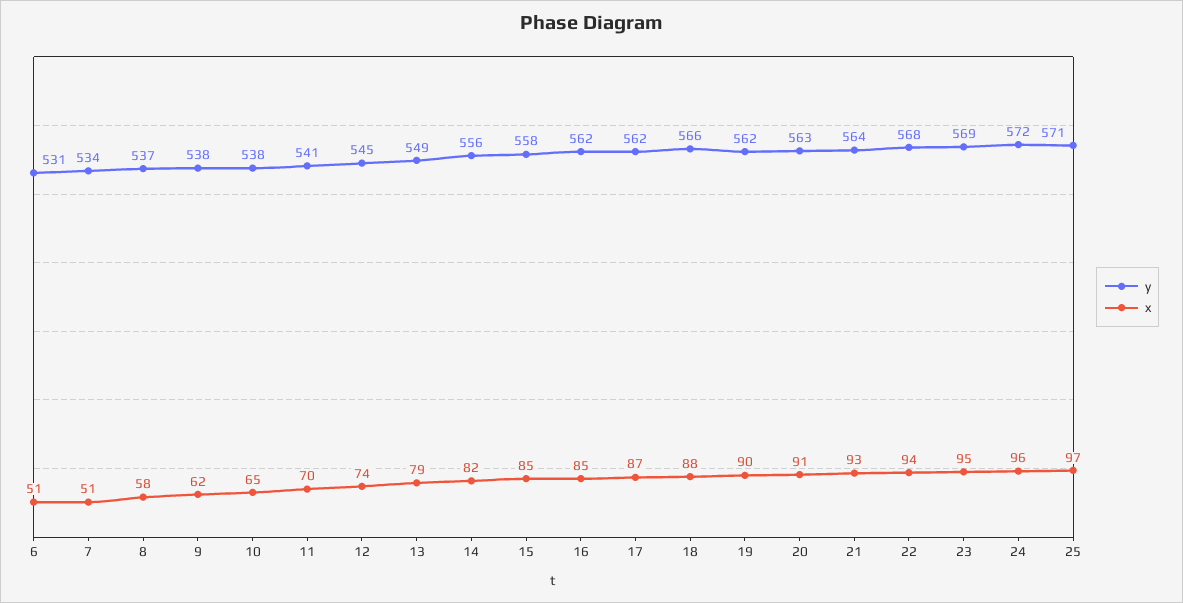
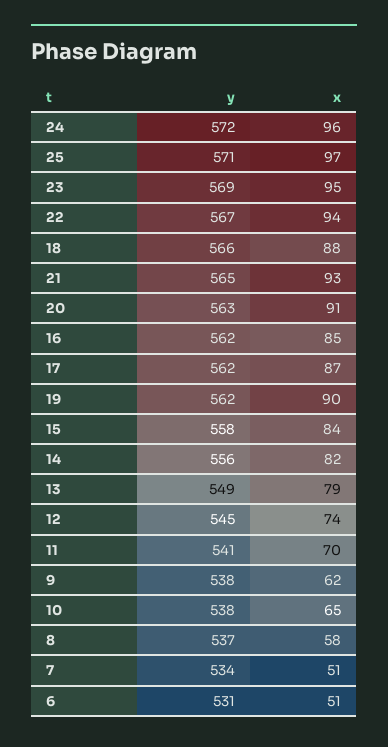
  {
    "y": {
      "6": 531,
      "7": 534,
      "8": 537,
      "9": 538,
      "10": 538,
      "11": 541,
      "12": 545,
      "13": 549,
      "14": 556,
      "15": 558,
      "16": 562,
      "17": 562,
      "18": 566,
      "19": 562,
      "20": 563,
-     "21": 564,
+     "21": 565,
-     "22": 568,
+     "22": 567,
      "23": 569,
      "24": 572,
      "25": 571
    },
    "x": {
      "6": 51,
      "7": 51,
      "8": 58,
      "9": 62,
      "10": 65,
      "11": 70,
      "12": 74,
      "13": 79,
      "14": 82,
-     "15": 85,
+     "15": 84,
      "16": 85,
      "17": 87,
      "18": 88,
      "19": 90,
      "20": 91,
      "21": 93,
      "22": 94,
      "23": 95,
      "24": 96,
      "25": 97
    }
  }

